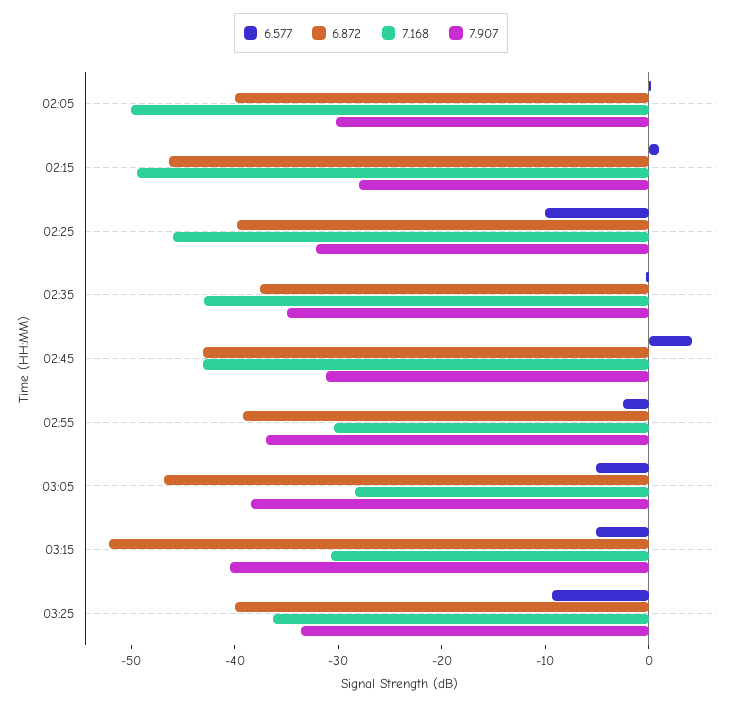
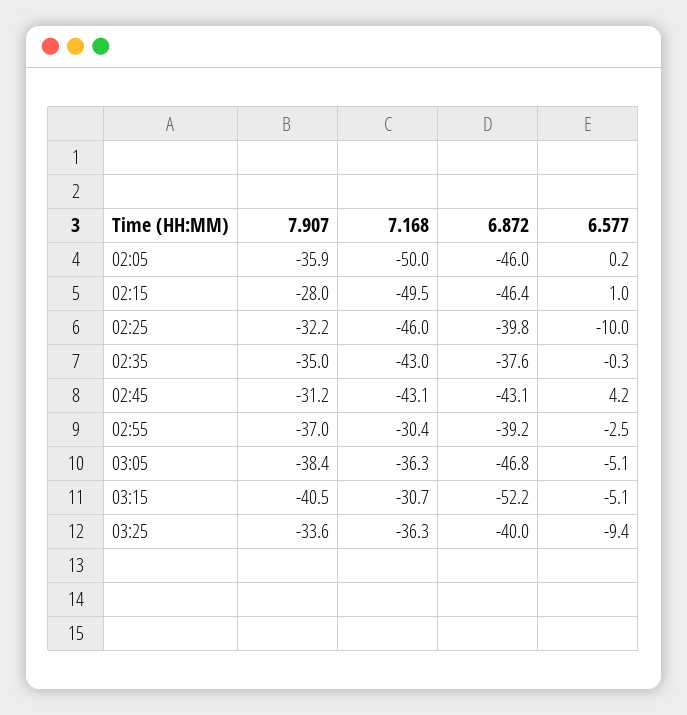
  {
    "6.577": {
      "02:05": 0.2,
      "02:15": 1,
      "02:25": -10,
      "02:35": -0.3,
      "02:45": 4.2,
      "02:55": -2.5,
      "03:05": -5.1,
      "03:15": -5.1,
      "03:25": -9.4
    },
    "6.872": {
-     "02:05": -40,
+     "02:05": -46,
      "02:15": -46.4,
      "02:25": -39.8,
      "02:35": -37.6,
      "02:45": -43.1,
      "02:55": -39.2,
      "03:05": -46.8,
      "03:15": -52.2,
      "03:25": -40
    },
    "7.168": {
      "02:05": -50,
      "02:15": -49.5,
      "02:25": -46,
      "02:35": -43,
      "02:45": -43.1,
      "02:55": -30.4,
-     "03:05": -28,
+     "03:05": -36.3,
      "03:15": -30.7,
      "03:25": -36.3
    },
    "7.907": {
-     "02:05": -30,
+     "02:05": -35.9,
      "02:15": -28,
      "02:25": -32.2,
      "02:35": -35,
      "02:45": -31.2,
      "02:55": -37,
      "03:05": -38.4,
      "03:15": -40.5,
      "03:25": -33.6
    }
  }

